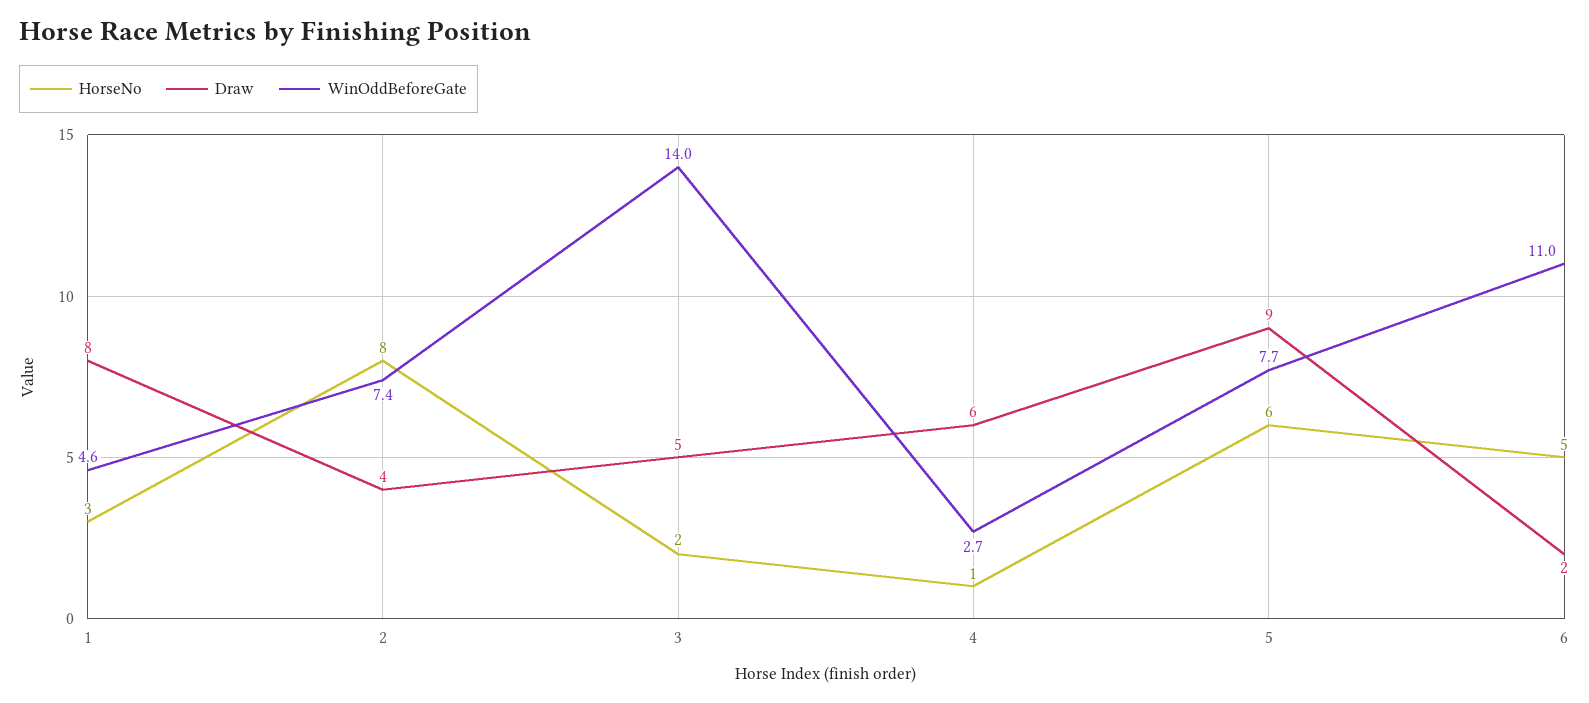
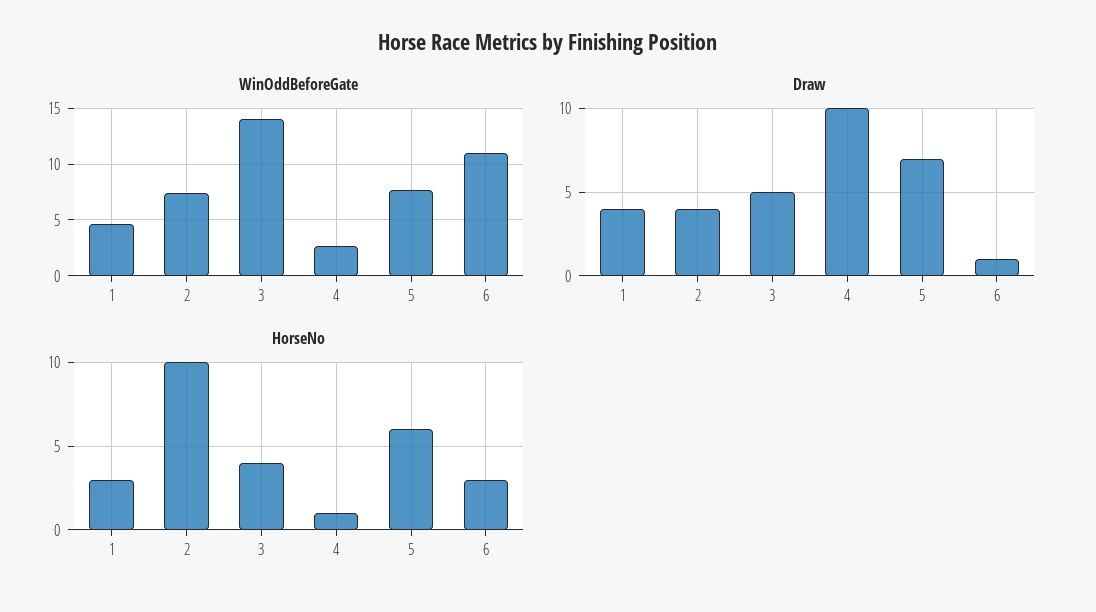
  {
    "HorseNo": {
      "1": 3,
-     "2": 8,
+     "2": 10,
-     "3": 2,
+     "3": 4,
      "4": 1,
      "5": 6,
-     "6": 5
+     "6": 3
    },
    "Draw": {
-     "1": 8,
+     "1": 4,
      "2": 4,
      "3": 5,
-     "4": 6,
+     "4": 10,
-     "5": 9,
+     "5": 7,
-     "6": 2
+     "6": 1
    },
    "WinOddBeforeGate": {
      "1": 4.6,
      "2": 7.4,
      "3": 14,
      "4": 2.7,
      "5": 7.7,
      "6": 11
    }
  }

